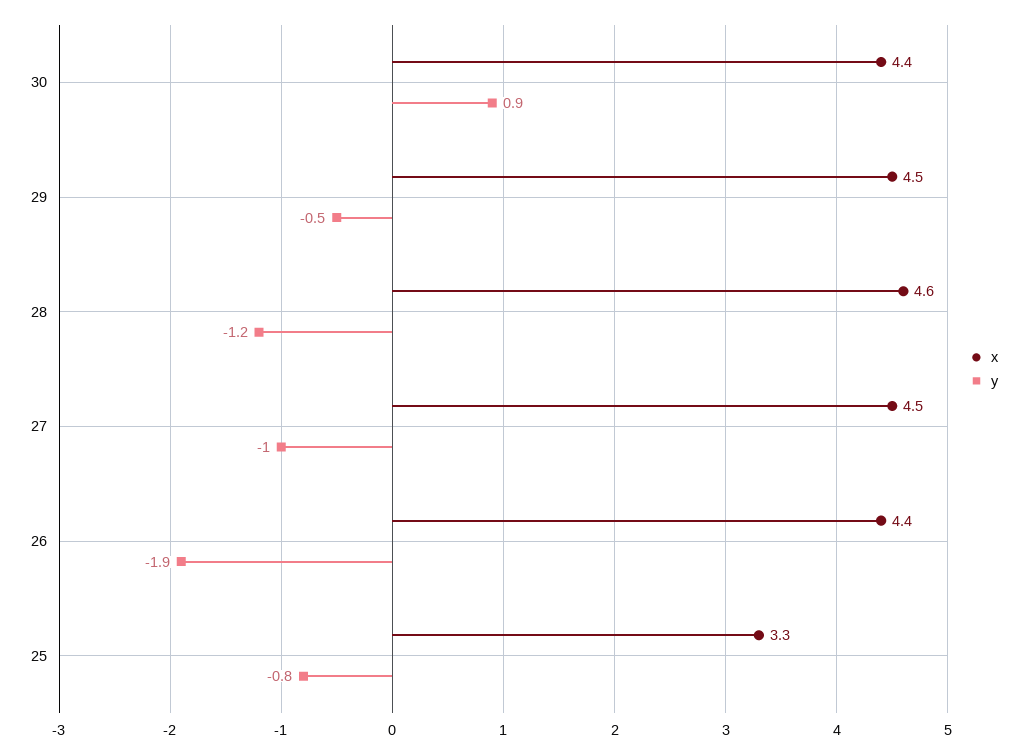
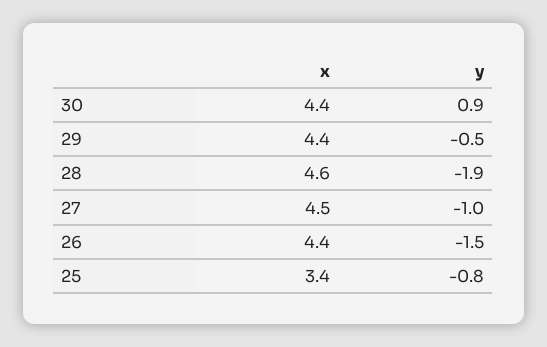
  {
    "x": {
      "30": 4.4,
-     "29": 4.5,
+     "29": 4.4,
      "28": 4.6,
      "27": 4.5,
      "26": 4.4,
-     "25": 3.3
+     "25": 3.4
    },
    "y": {
      "30": 0.9,
      "29": -0.5,
-     "28": -1.2,
+     "28": -1.9,
      "27": -1,
-     "26": -1.9,
+     "26": -1.5,
      "25": -0.8
    }
  }

